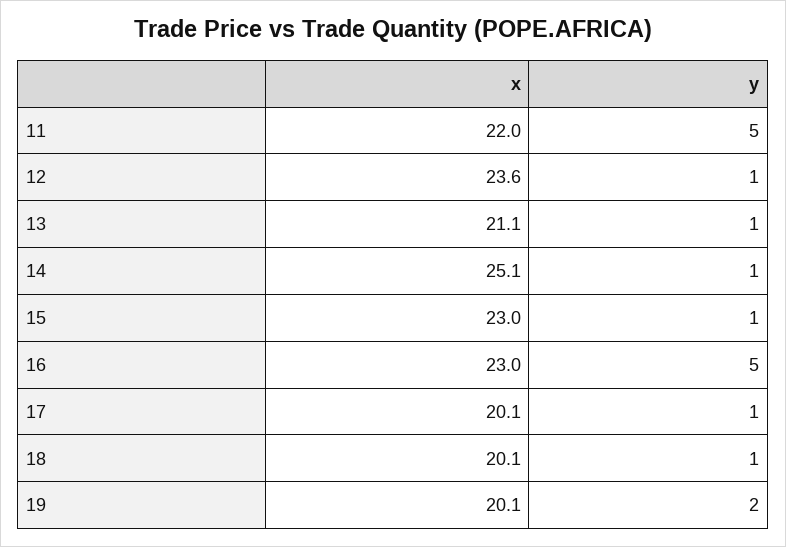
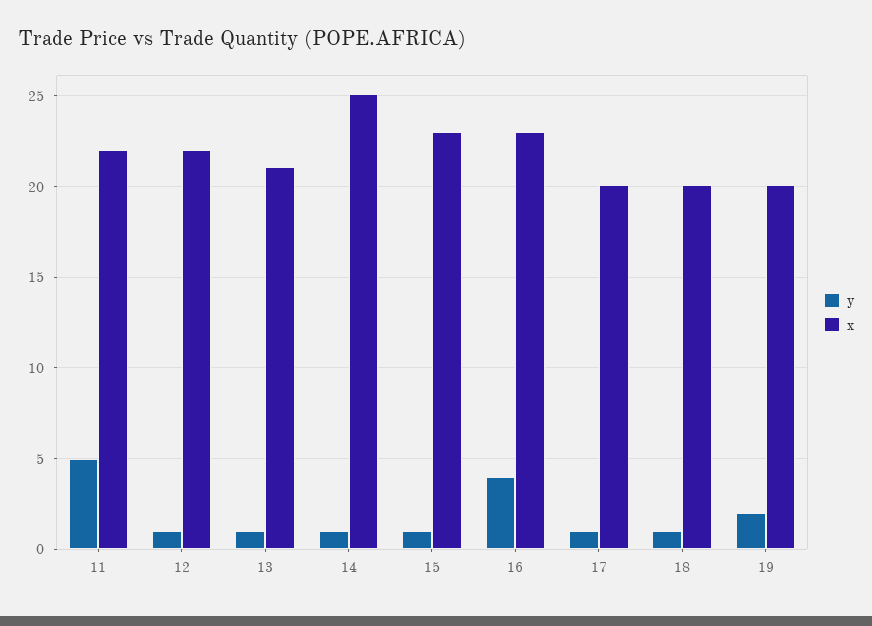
  {
    "x": {
      "11": 22,
-     "12": 23.6,
+     "12": 22,
      "13": 21.1,
      "14": 25.1,
      "15": 23,
      "16": 23,
      "17": 20.1,
      "18": 20.1,
      "19": 20.1
    },
    "y": {
      "11": 5,
      "12": 1,
      "13": 1,
      "14": 1,
      "15": 1,
-     "16": 5,
+     "16": 4,
      "17": 1,
      "18": 1,
      "19": 2
    }
  }

